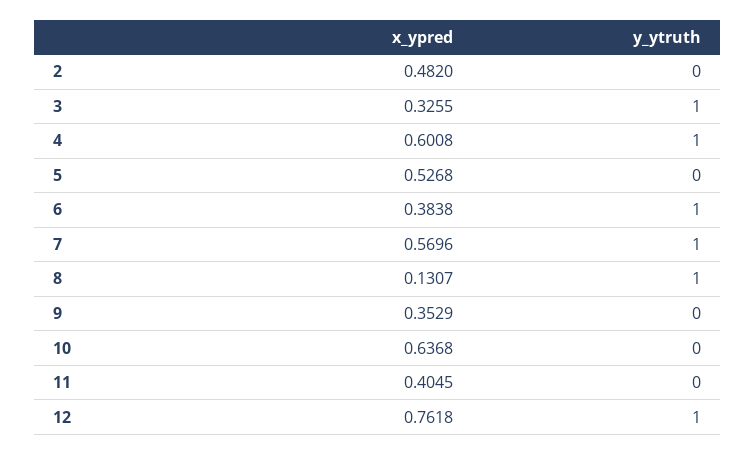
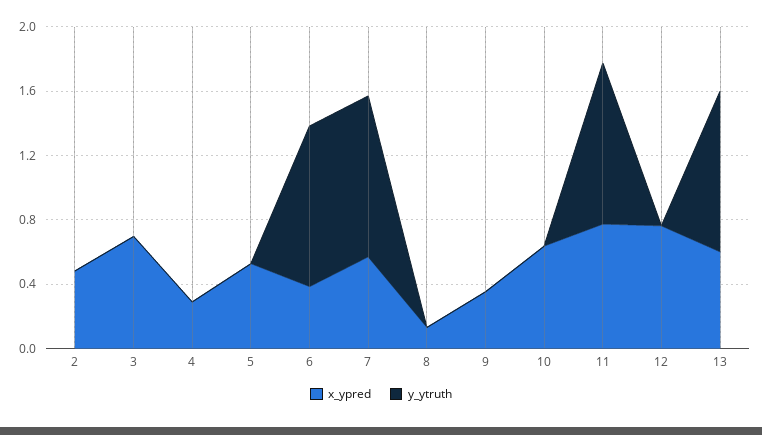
  {
    "x_ypred": {
      "2": 0.482,
-     "3": 0.3255,
+     "3": 0.7,
-     "4": 0.6008,
+     "4": 0.3,
      "5": 0.5268,
      "6": 0.3838,
      "7": 0.5696,
      "8": 0.1307,
      "9": 0.3529,
      "10": 0.6368,
-     "11": 0.4045,
+     "11": 0.8,
-     "12": 0.7618
+     "12": 0.7618,
+     "13": 0.6
    },
    "y_ytruth": {
      "2": 0,
-     "3": 1,
+     "3": 0,
-     "4": 1,
+     "4": 0,
      "5": 0,
      "6": 1,
      "7": 1,
-     "8": 1,
+     "8": 0,
      "9": 0,
      "10": 0,
-     "11": 0,
+     "11": 1,
-     "12": 1
+     "12": 0,
+     "13": 1
    }
  }

